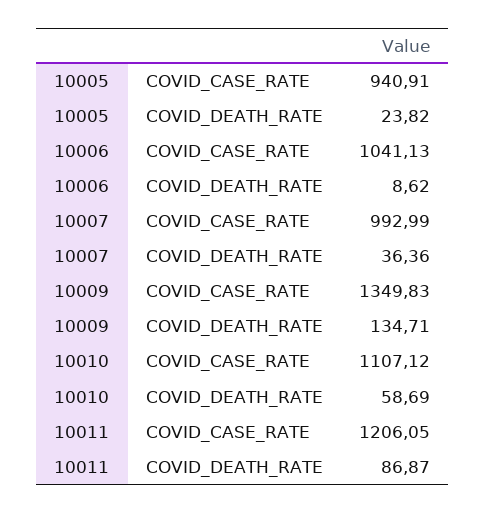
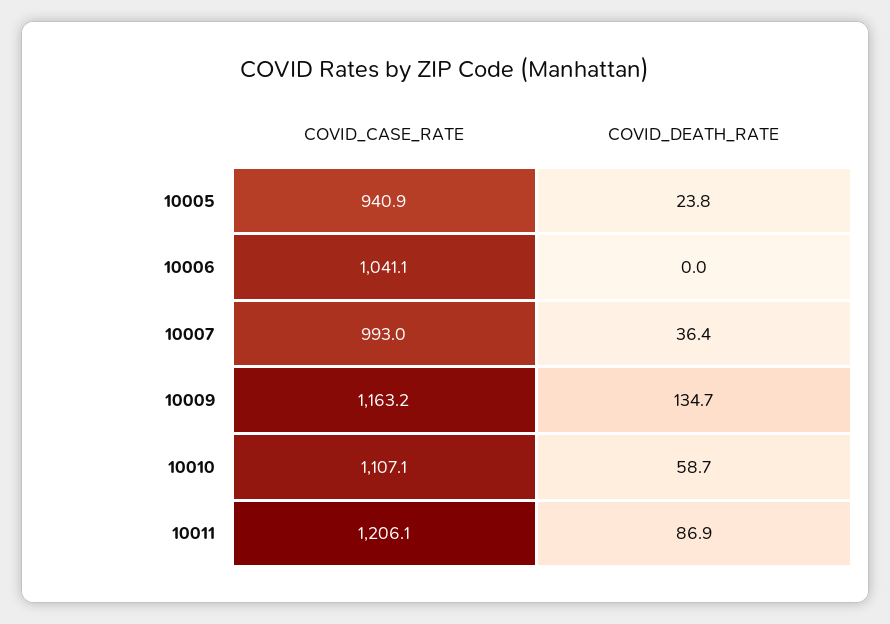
  {
    "10005": {
      "COVID_CASE_RATE": 940.91,
      "COVID_DEATH_RATE": 23.82
    },
    "10006": {
      "COVID_CASE_RATE": 1041.13,
-     "COVID_DEATH_RATE": 8.62
+     "COVID_DEATH_RATE": 0
    },
    "10007": {
      "COVID_CASE_RATE": 992.99,
      "COVID_DEATH_RATE": 36.36
    },
    "10009": {
-     "COVID_CASE_RATE": 1349.83,
+     "COVID_CASE_RATE": 1163.2,
      "COVID_DEATH_RATE": 134.71
    },
    "10010": {
      "COVID_CASE_RATE": 1107.12,
      "COVID_DEATH_RATE": 58.69
    },
    "10011": {
      "COVID_CASE_RATE": 1206.05,
      "COVID_DEATH_RATE": 86.87
    }
  }

